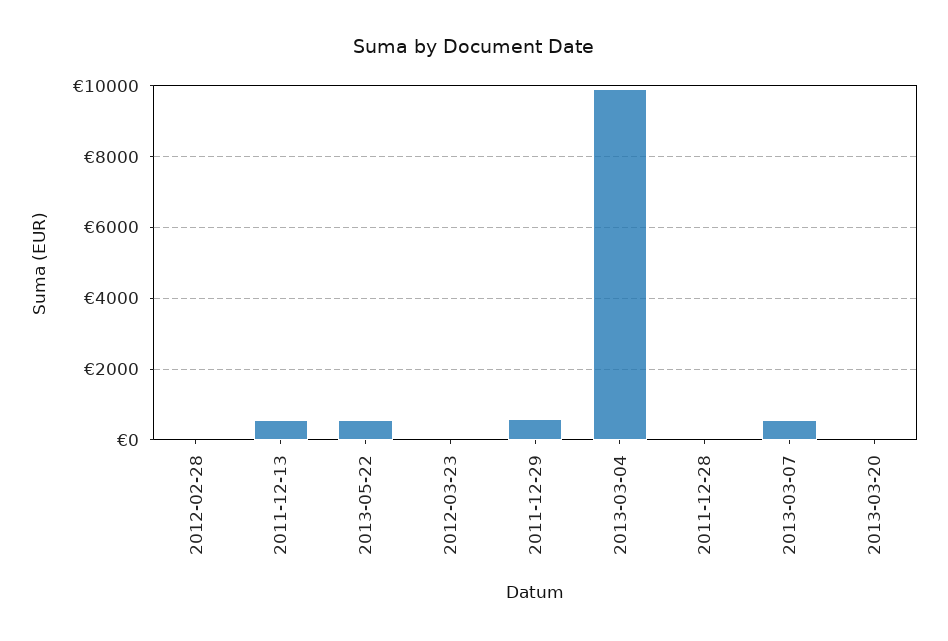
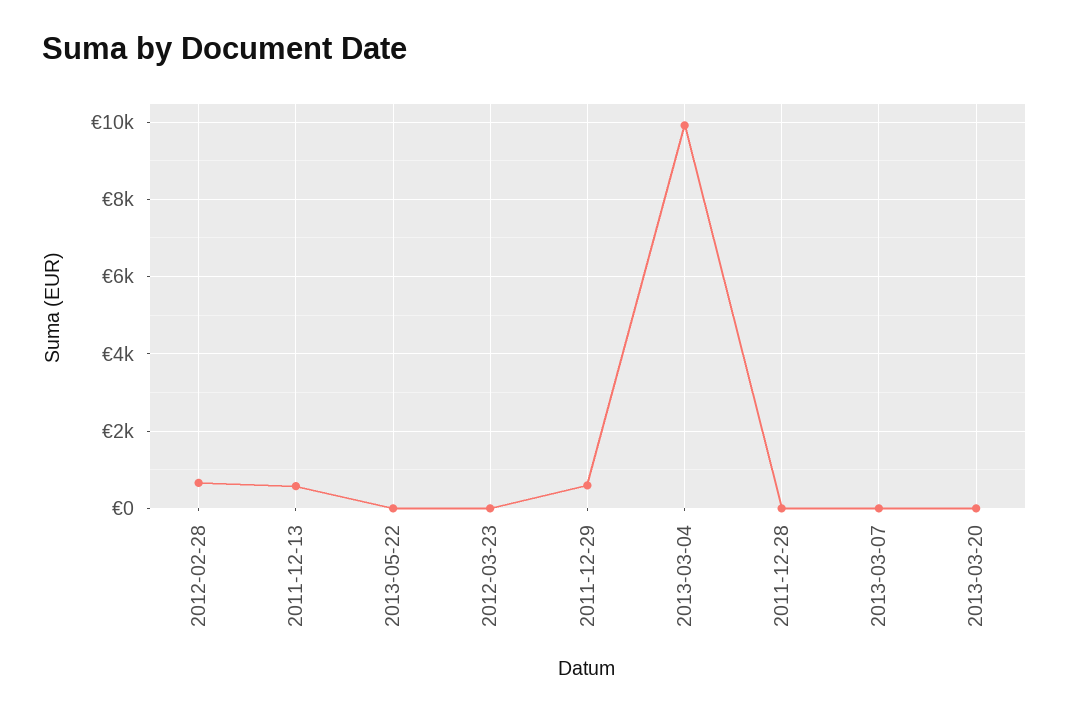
  {
-   "2012-02-28": 0,
+   "2012-02-28": 600,
    "2011-12-13": 600,
-   "2013-05-22": 600,
+   "2013-05-22": 0,
    "2012-03-23": 0,
    "2011-12-29": 600,
    "2013-03-04": 10000,
    "2011-12-28": 0,
-   "2013-03-07": 600,
+   "2013-03-07": 0,
    "2013-03-20": 0
  }

